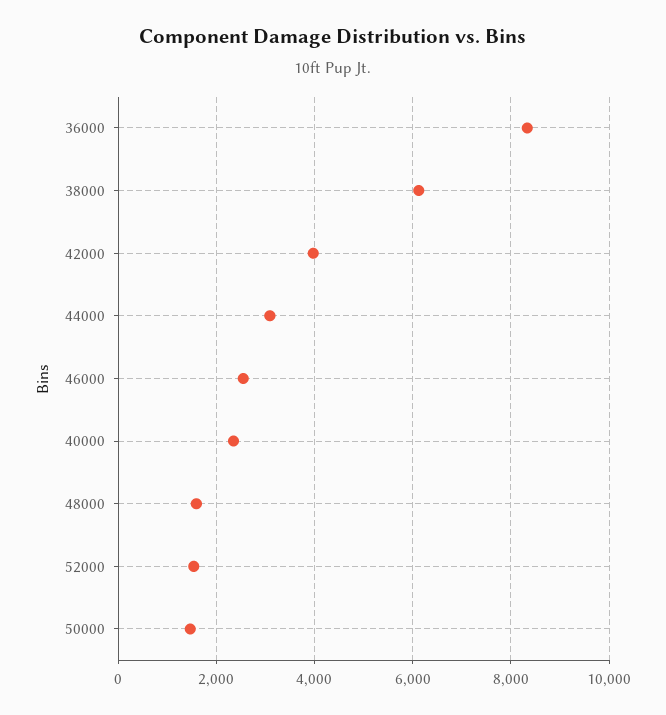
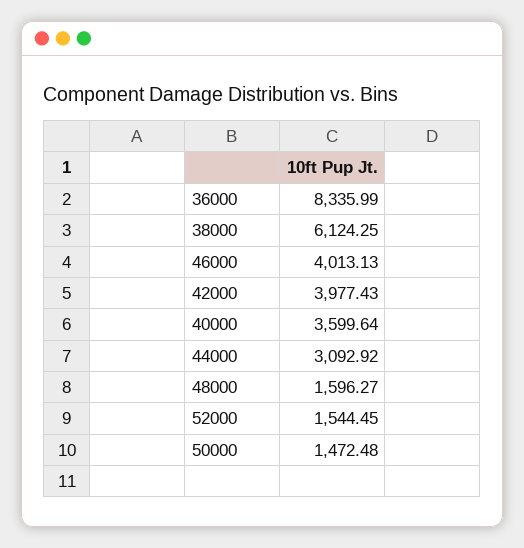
  {
    "36000": 8335.99,
    "38000": 6124.25,
    "42000": 3977.43,
    "44000": 3092.92,
-   "46000": 2600,
+   "46000": 4013.13,
-   "40000": 2400,
+   "40000": 3599.64,
    "48000": 1596.27,
    "52000": 1544.45,
    "50000": 1472.48
  }

